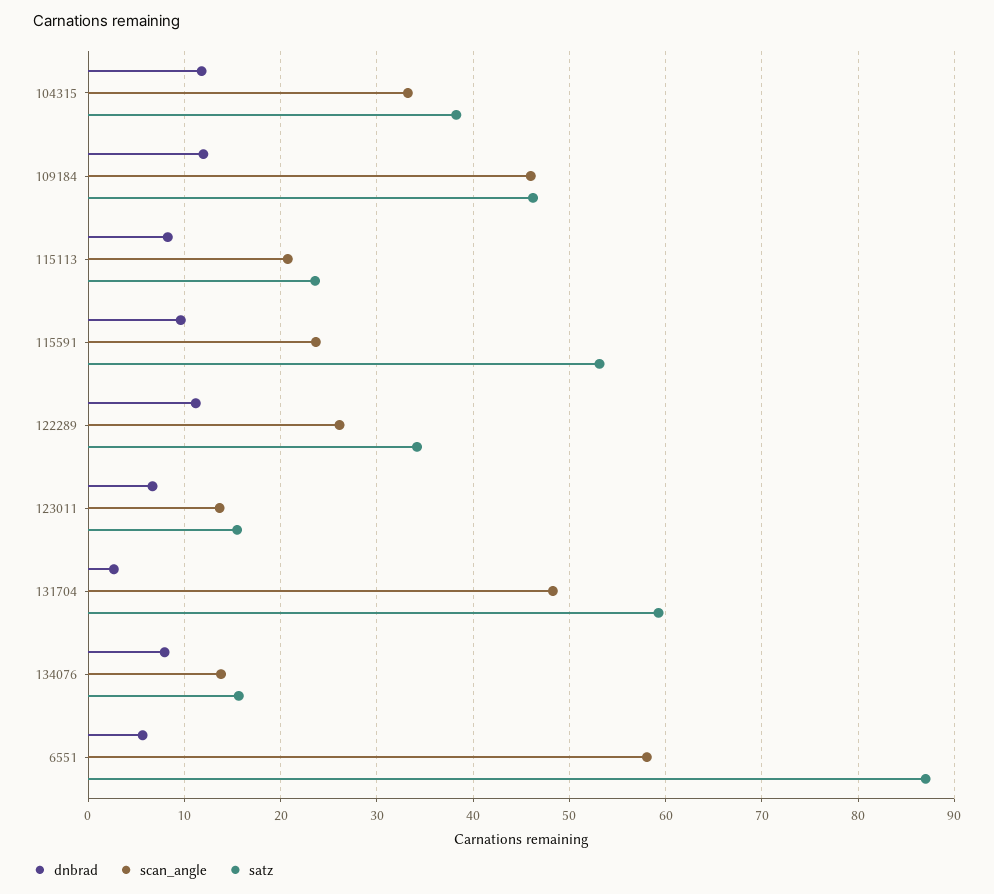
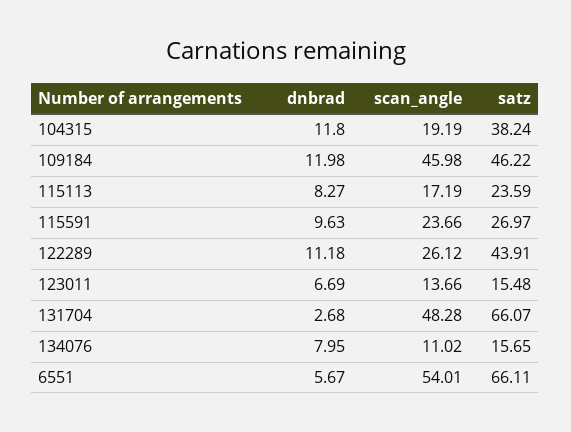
  {
    "dnbrad": {
      "104315": 11.8,
      "109184": 11.98,
      "115113": 8.27,
      "115591": 9.63,
      "122289": 11.18,
      "123011": 6.69,
      "131704": 2.68,
      "134076": 7.95,
      "6551": 5.67
    },
    "scan_angle": {
-     "104315": 33,
+     "104315": 19.19,
      "109184": 45.98,
-     "115113": 21,
+     "115113": 17.19,
      "115591": 23.66,
      "122289": 26.12,
      "123011": 13.66,
      "131704": 48.28,
-     "134076": 14,
+     "134076": 11.02,
-     "6551": 58
+     "6551": 54.01
    },
    "satz": {
      "104315": 38.24,
      "109184": 46.22,
      "115113": 23.59,
-     "115591": 53,
+     "115591": 26.97,
-     "122289": 34,
+     "122289": 43.91,
      "123011": 15.48,
-     "131704": 59,
+     "131704": 66.07,
      "134076": 15.65,
-     "6551": 87
+     "6551": 66.11
    }
  }

